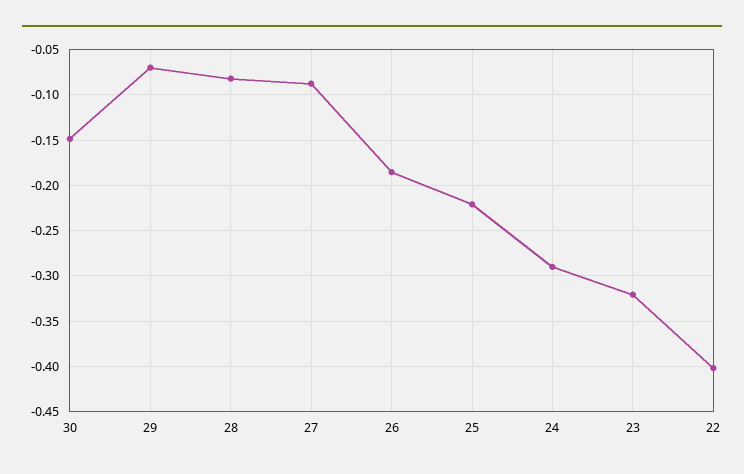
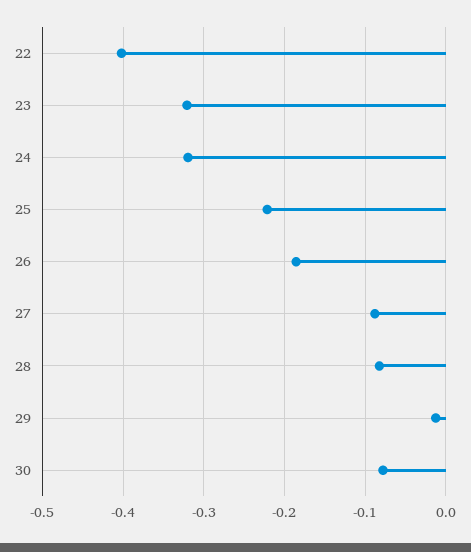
  {
-   "30": -0.15,
+   "30": -0.08,
-   "29": -0.07,
+   "29": -0.01,
    "28": -0.08,
    "27": -0.09,
    "26": -0.19,
    "25": -0.22,
-   "24": -0.29,
+   "24": -0.32,
    "23": -0.32,
    "22": -0.4
  }

